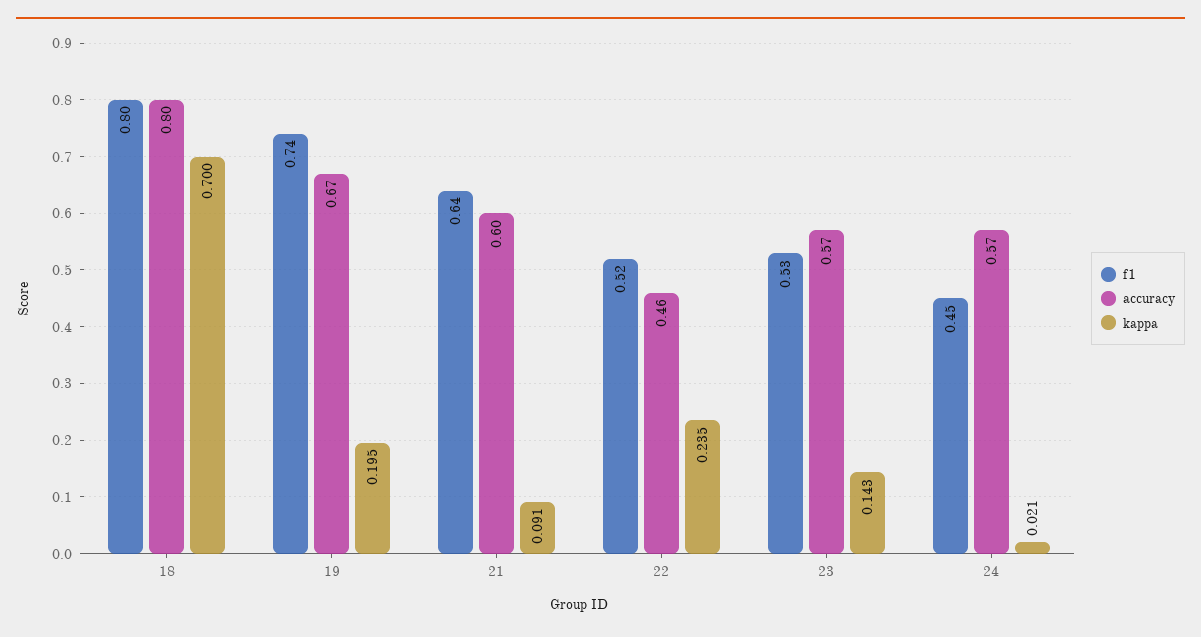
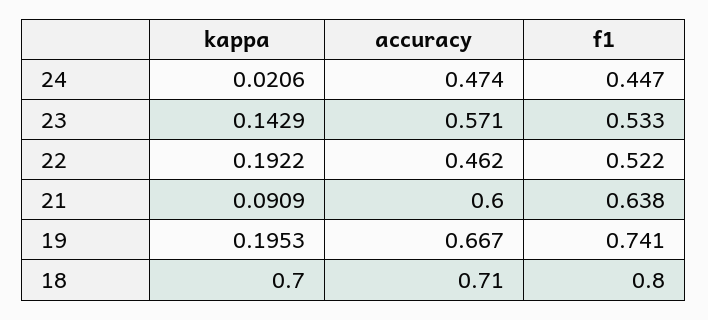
  {
    "f1": {
      "18": 0.8,
      "19": 0.741,
      "21": 0.638,
      "22": 0.522,
      "23": 0.533,
      "24": 0.447
    },
    "accuracy": {
-     "18": 0.8,
+     "18": 0.71,
      "19": 0.667,
      "21": 0.6,
      "22": 0.462,
      "23": 0.571,
-     "24": 0.57
+     "24": 0.474
    },
    "kappa": {
      "18": 0.7,
      "19": 0.1953,
      "21": 0.0909,
-     "22": 0.235,
+     "22": 0.1922,
      "23": 0.1429,
      "24": 0.0206
    }
  }

